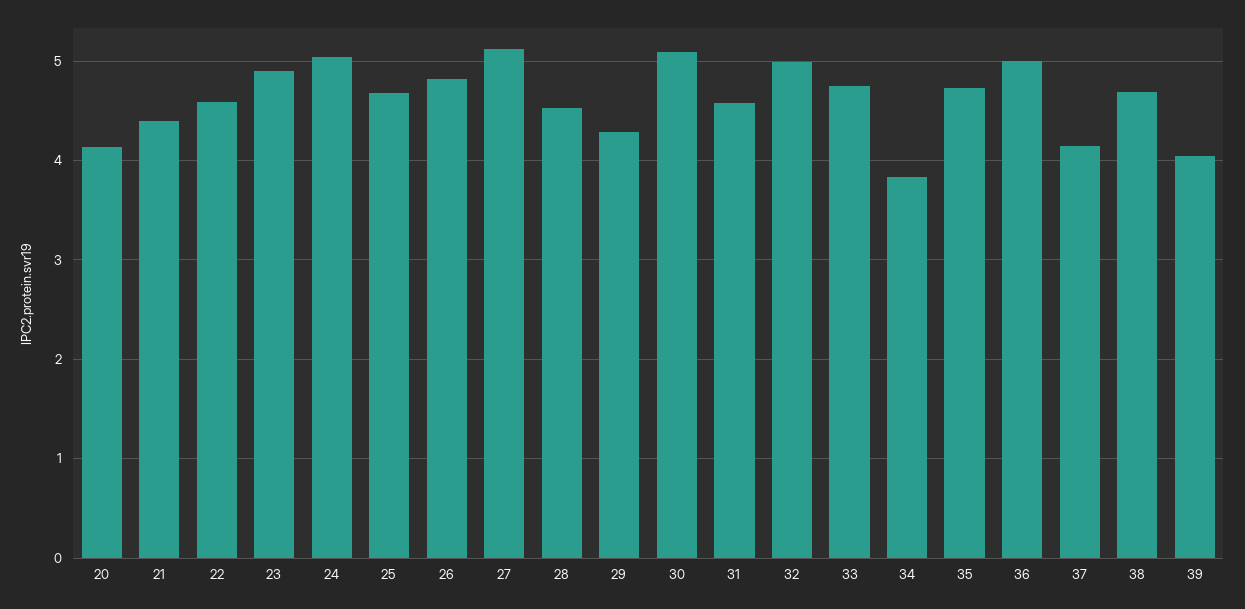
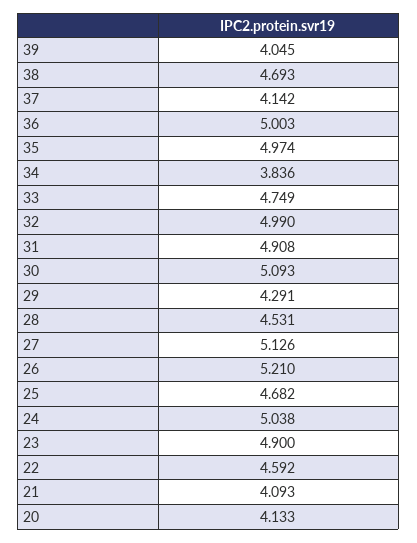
  {
    "20": 4.133,
-   "21": 4.4,
+   "21": 4.093,
    "22": 4.592,
    "23": 4.9,
    "24": 5.038,
    "25": 4.682,
-   "26": 4.8,
+   "26": 5.21,
    "27": 5.126,
    "28": 4.531,
    "29": 4.291,
    "30": 5.093,
-   "31": 4.6,
+   "31": 4.908,
    "32": 4.99,
    "33": 4.749,
    "34": 3.836,
-   "35": 4.7,
+   "35": 4.974,
    "36": 5.003,
    "37": 4.142,
    "38": 4.693,
    "39": 4.045
  }

